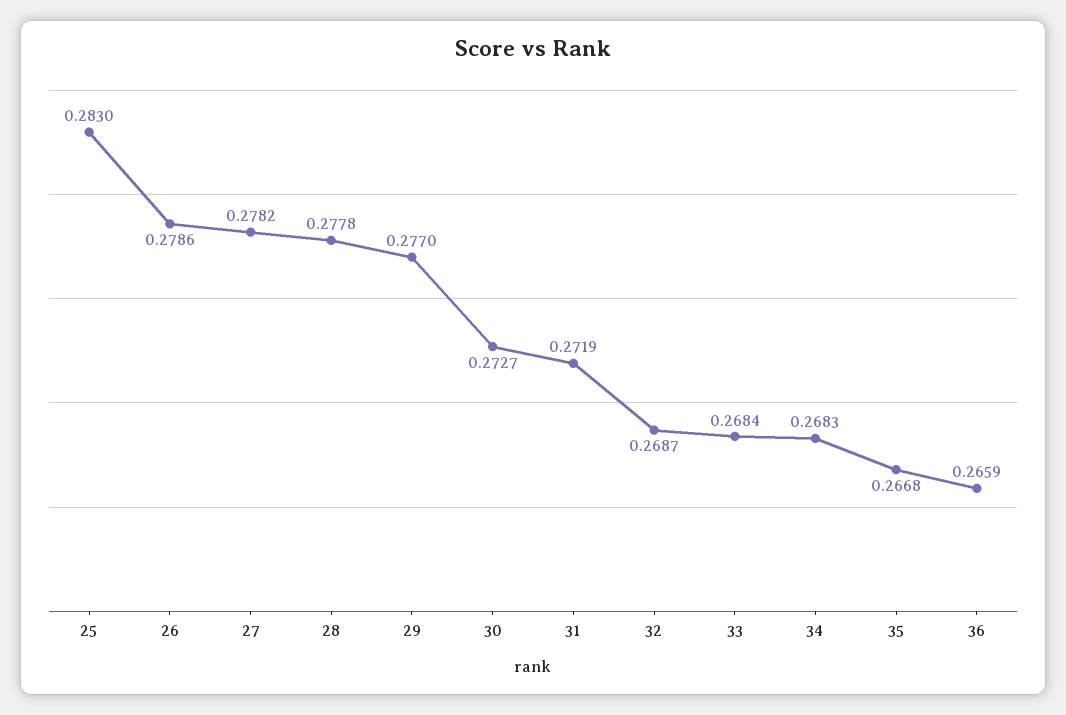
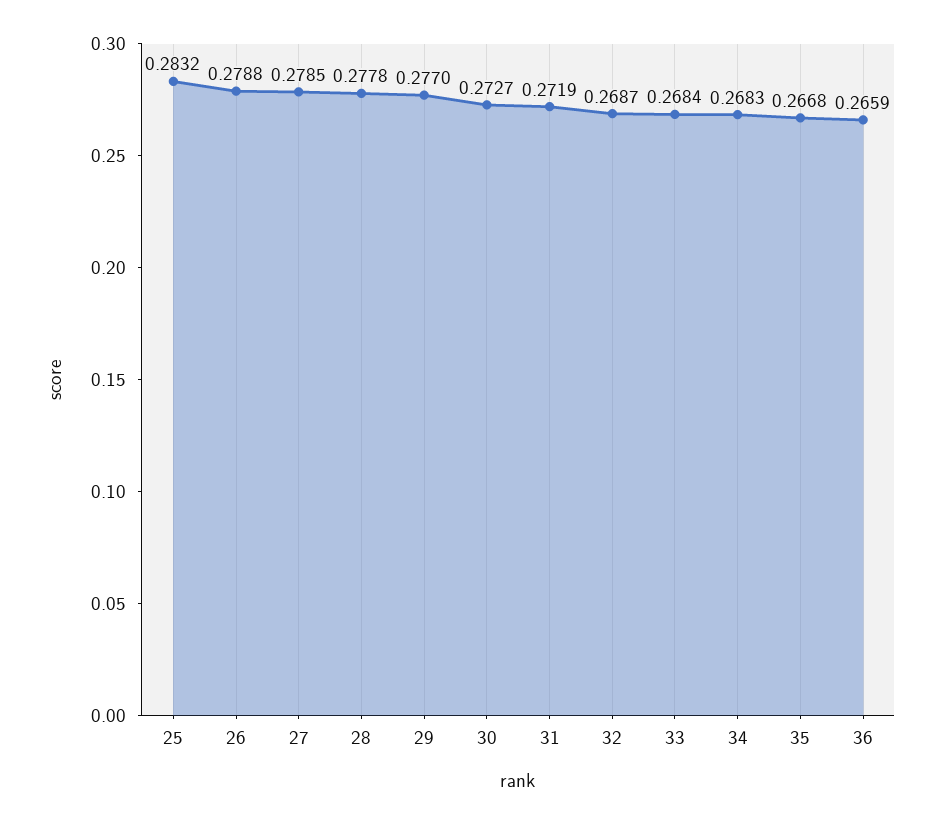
  {
-   "25": 0.283,
+   "25": 0.2832,
-   "26": 0.2786,
+   "26": 0.2788,
-   "27": 0.2782,
+   "27": 0.2785,
    "28": 0.2778,
    "29": 0.277,
    "30": 0.2727,
    "31": 0.2719,
    "32": 0.2687,
    "33": 0.2684,
    "34": 0.2683,
    "35": 0.2668,
    "36": 0.2659
  }

